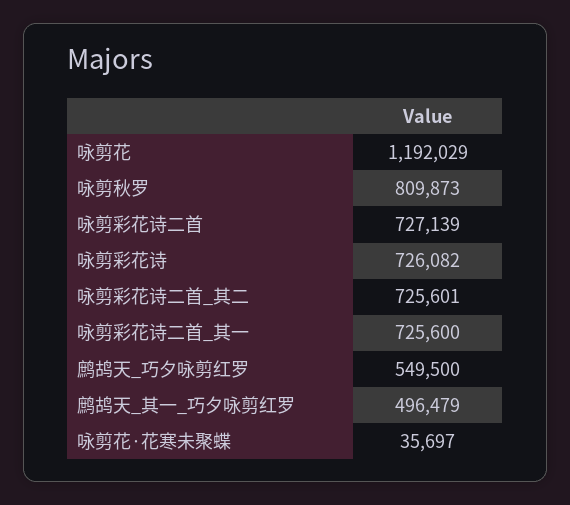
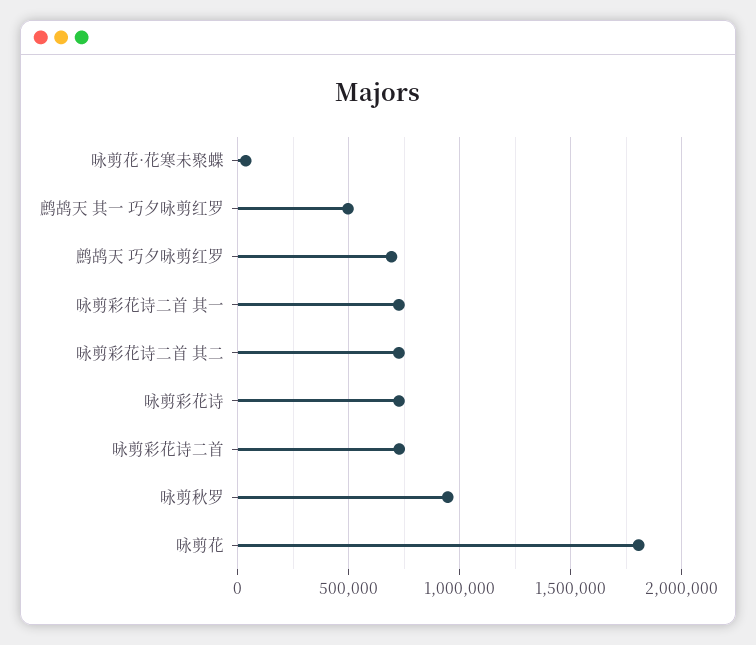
  {
-   "咏剪花": 1192029,
+   "咏剪花": 1800000,
-   "咏剪秋罗": 809873,
+   "咏剪秋罗": 950000,
    "咏剪彩花诗二首": 727139,
    "咏剪彩花诗": 726082,
    "咏剪彩花诗二首_其二": 725601,
    "咏剪彩花诗二首_其一": 725600,
-   "鹧鸪天_巧夕咏剪红罗": 549500,
+   "鹧鸪天_巧夕咏剪红罗": 700000,
    "鹧鸪天_其一_巧夕咏剪红罗": 496479,
    "咏剪花·花寒未聚蝶": 35697
  }

